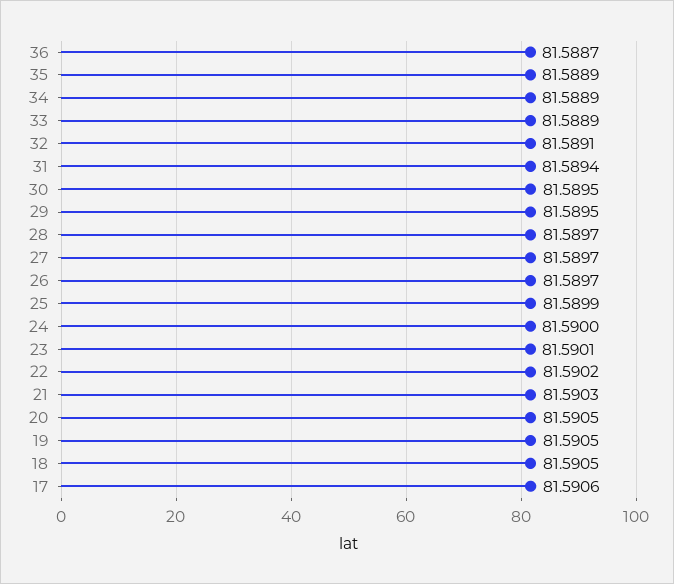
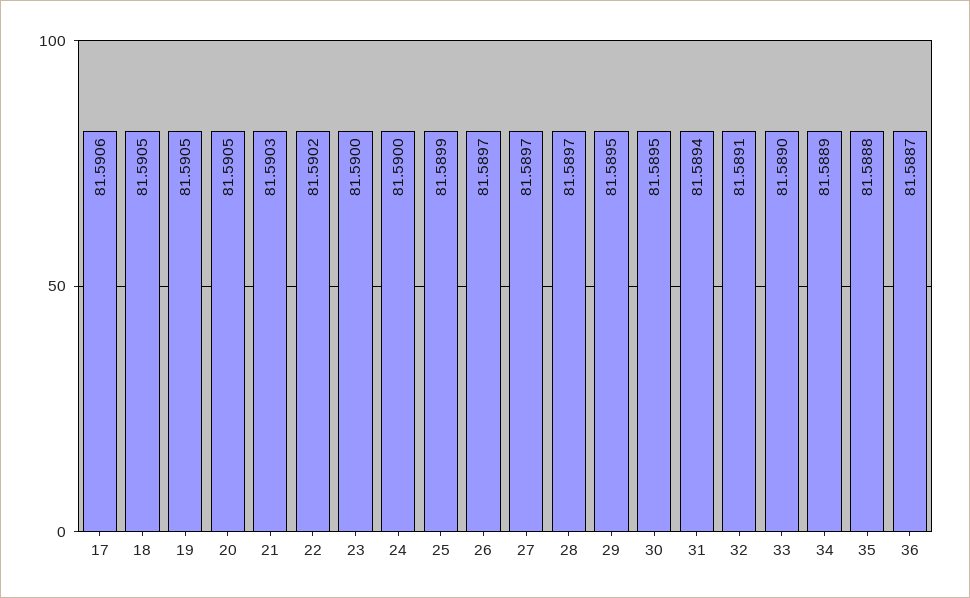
  {
    "36": 81.5887,
-   "35": 81.5889,
+   "35": 81.5888,
    "34": 81.5889,
-   "33": 81.5889,
+   "33": 81.589,
    "32": 81.5891,
    "31": 81.5894,
    "30": 81.5895,
    "29": 81.5895,
    "28": 81.5897,
    "27": 81.5897,
    "26": 81.5897,
    "25": 81.5899,
    "24": 81.59,
-   "23": 81.5901,
+   "23": 81.59,
    "22": 81.5902,
    "21": 81.5903,
    "20": 81.5905,
    "19": 81.5905,
    "18": 81.5905,
    "17": 81.5906
  }

